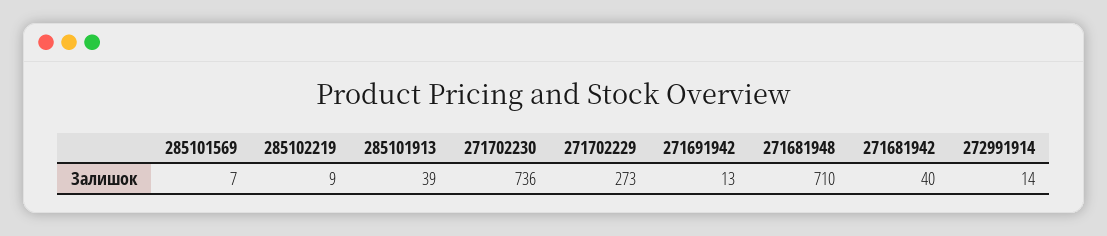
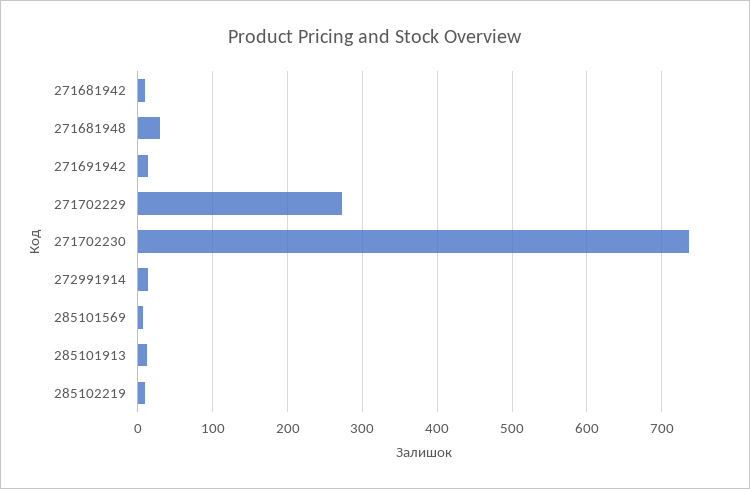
  {
    "285101569": 7,
    "285102219": 9,
-   "285101913": 39,
+   "285101913": 10,
    "271702230": 736,
    "271702229": 273,
    "271691942": 13,
-   "271681948": 710,
+   "271681948": 30,
-   "271681942": 40,
+   "271681942": 10,
    "272991914": 14
  }

